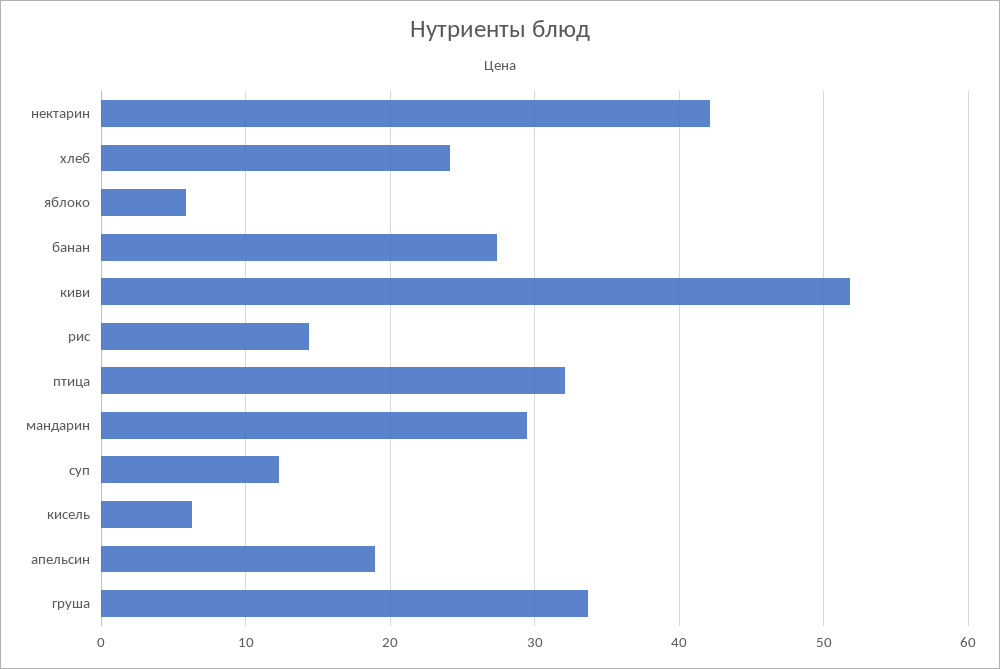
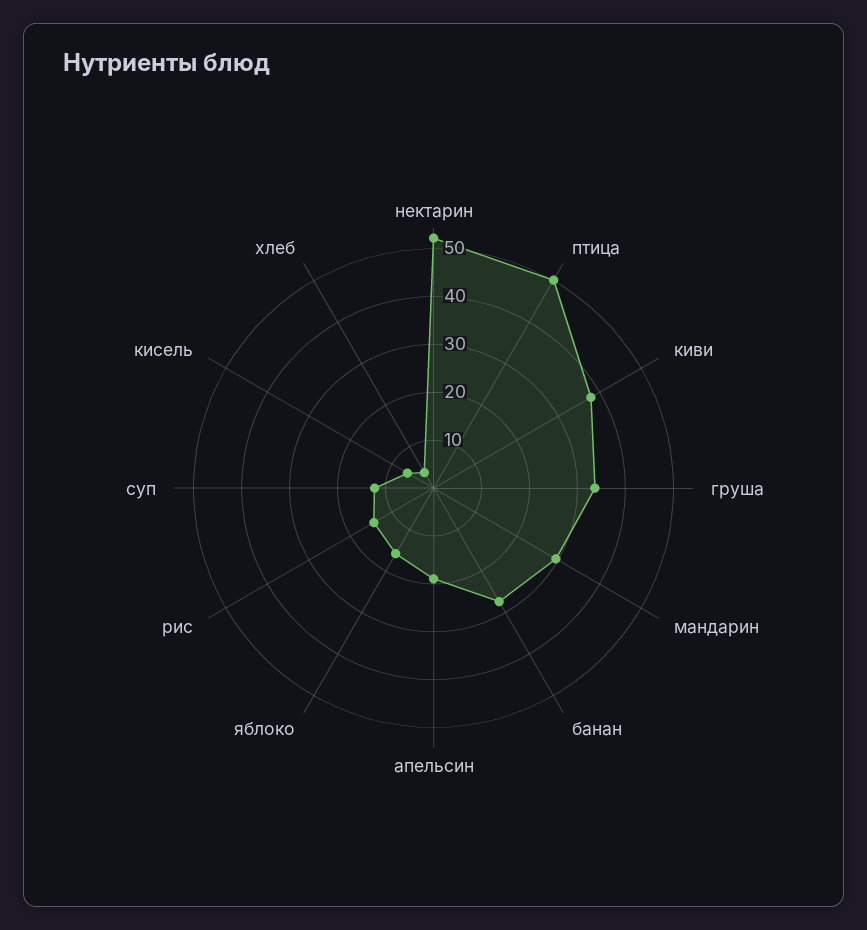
  {
-   "нектарин": 42,
+   "нектарин": 52,
-   "хлеб": 24,
+   "хлеб": 4,
-   "яблоко": 6,
+   "яблоко": 16,
    "банан": 27,
-   "киви": 52,
+   "киви": 38,
    "рис": 14,
-   "птица": 32,
+   "птица": 50,
    "мандарин": 29,
    "суп": 12,
    "кисель": 6,
    "апельсин": 19,
    "груша": 34
  }

